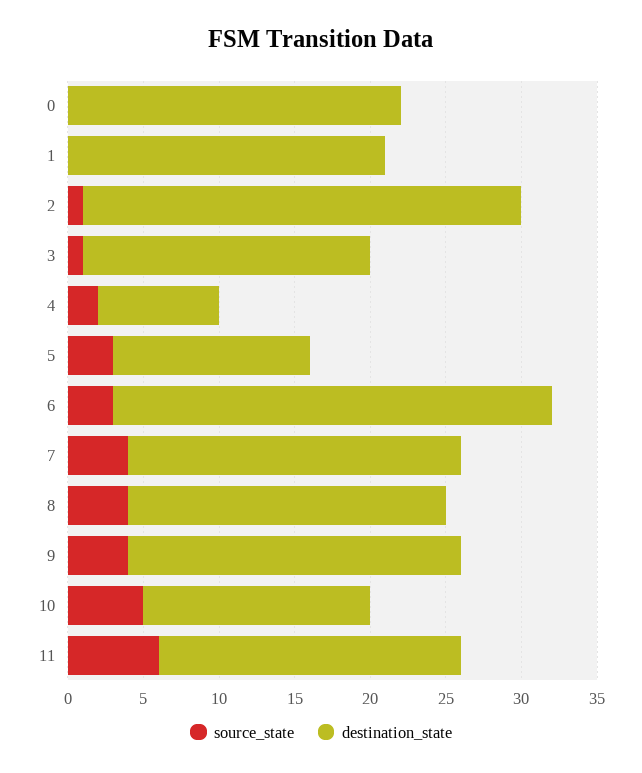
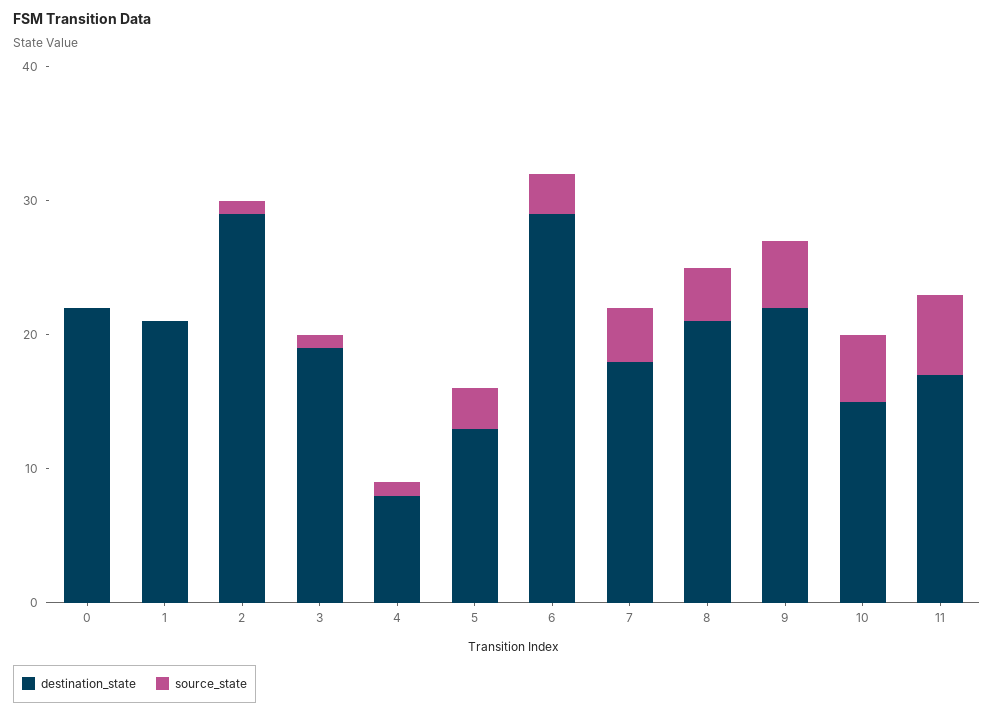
  {
    "source_state": {
      "0": 0,
      "1": 0,
      "2": 1,
      "3": 1,
-     "4": 2,
+     "4": 1,
      "5": 3,
      "6": 3,
      "7": 4,
      "8": 4,
-     "9": 4,
+     "9": 5,
      "10": 5,
      "11": 6
    },
    "destination_state": {
      "0": 22,
      "1": 21,
      "2": 29,
      "3": 19,
      "4": 8,
      "5": 13,
      "6": 29,
-     "7": 22,
+     "7": 18,
      "8": 21,
      "9": 22,
      "10": 15,
-     "11": 20
+     "11": 17
    }
  }

